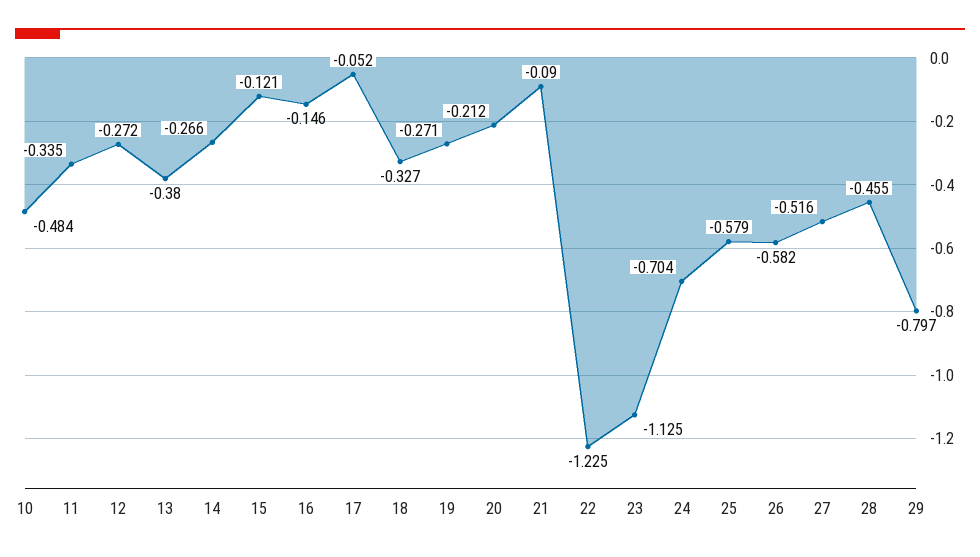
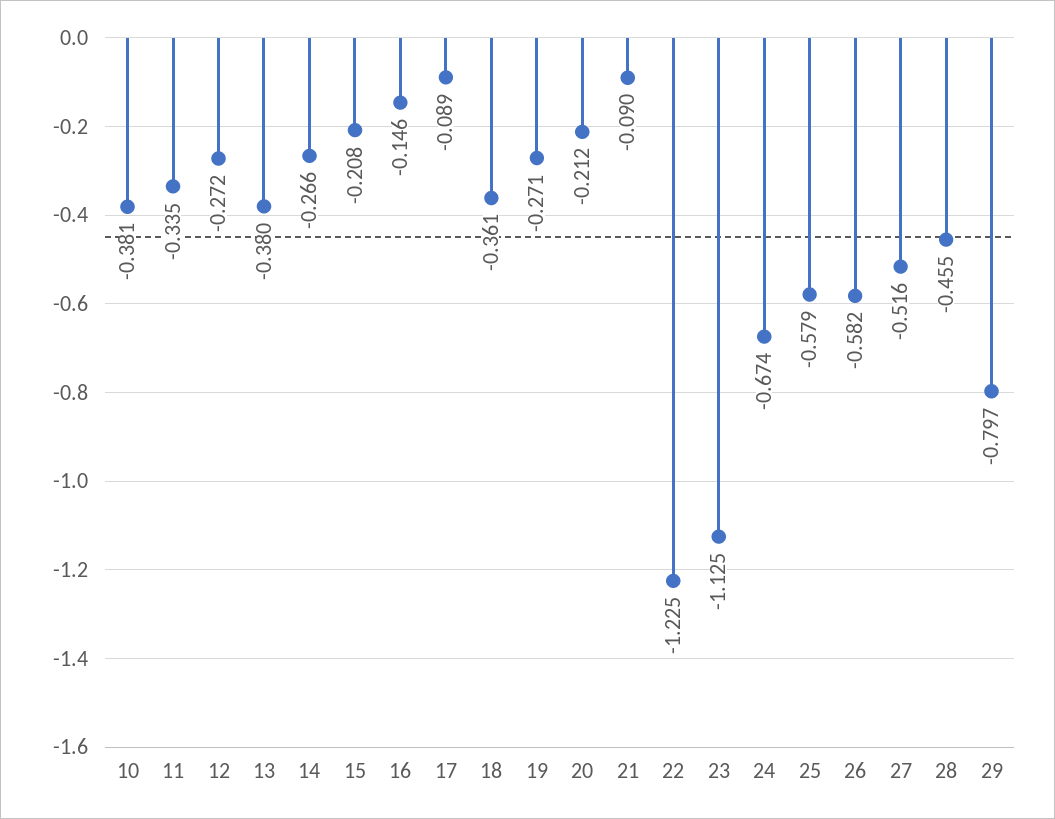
  {
-   "10": -0.484,
+   "10": -0.381,
    "11": -0.335,
    "12": -0.272,
    "13": -0.38,
    "14": -0.266,
-   "15": -0.121,
+   "15": -0.208,
    "16": -0.146,
-   "17": -0.052,
+   "17": -0.089,
-   "18": -0.327,
+   "18": -0.361,
    "19": -0.271,
    "20": -0.212,
    "21": -0.09,
    "22": -1.225,
    "23": -1.125,
-   "24": -0.704,
+   "24": -0.674,
    "25": -0.579,
    "26": -0.582,
    "27": -0.516,
    "28": -0.455,
    "29": -0.797
  }

